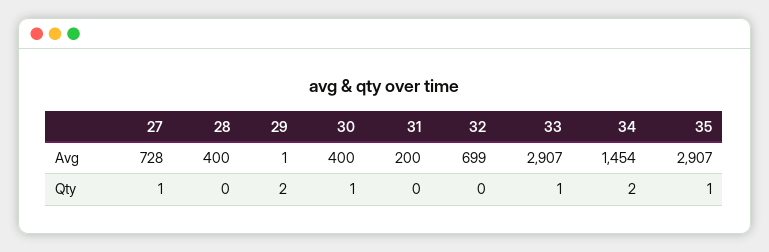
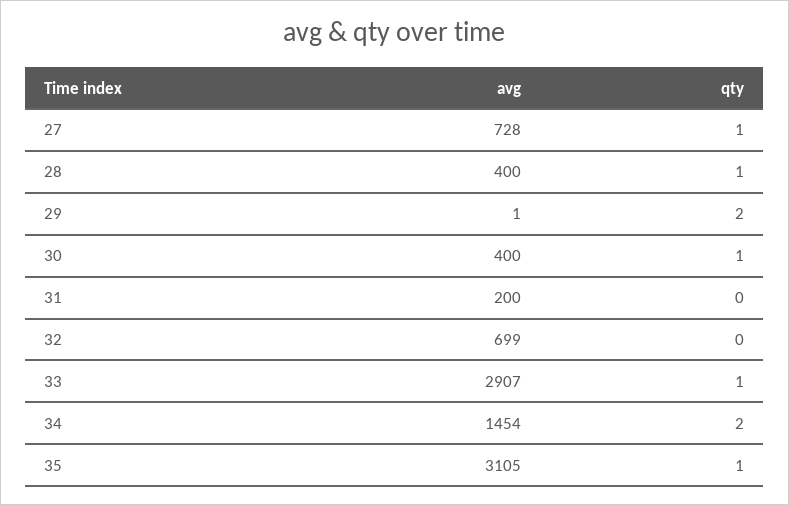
  {
    "27": {
      "Avg": 728,
      "Qty": 1
    },
    "28": {
      "Avg": 400,
-     "Qty": 0
+     "Qty": 1
    },
    "29": {
      "Avg": 1,
      "Qty": 2
    },
    "30": {
      "Avg": 400,
      "Qty": 1
    },
    "31": {
      "Avg": 200,
      "Qty": 0
    },
    "32": {
      "Avg": 699,
      "Qty": 0
    },
    "33": {
      "Avg": 2907,
      "Qty": 1
    },
    "34": {
      "Avg": 1454,
      "Qty": 2
    },
    "35": {
-     "Avg": 2907,
+     "Avg": 3105,
      "Qty": 1
    }
  }

